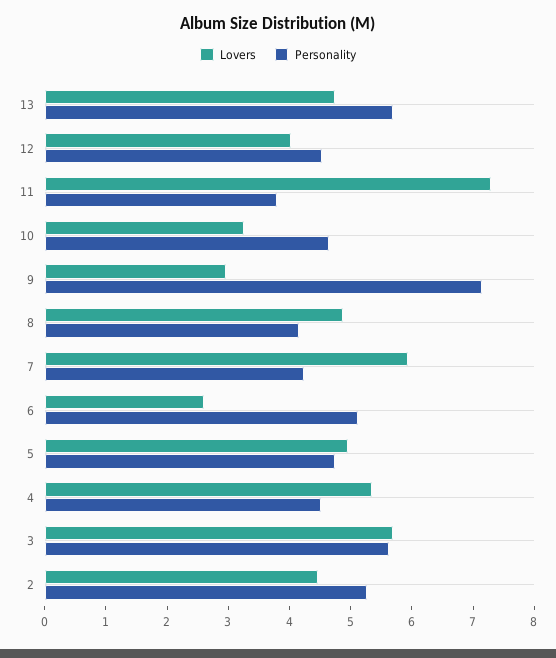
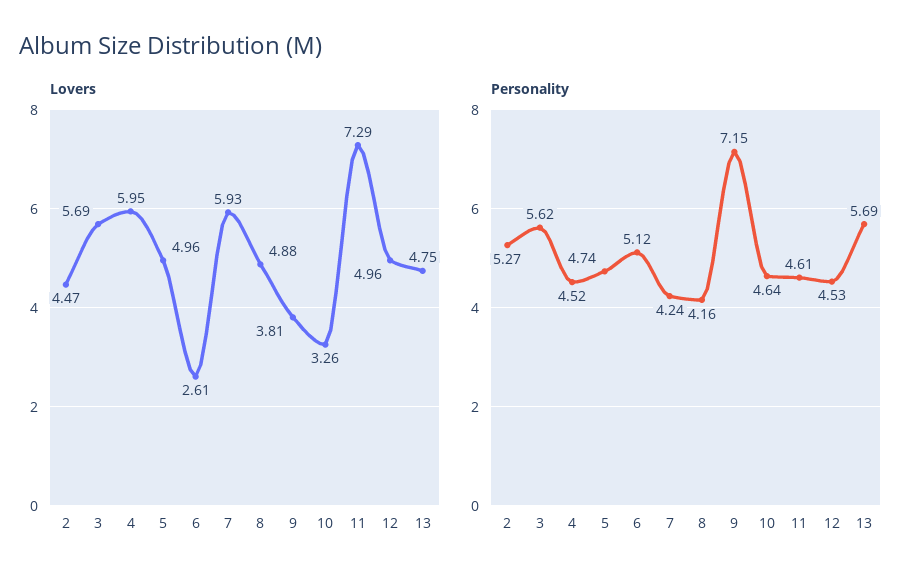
  {
    "Lovers": {
      "13": 4.75,
-     "12": 4,
+     "12": 4.96,
      "11": 7.29,
      "10": 3.26,
-     "9": 3,
+     "9": 3.81,
      "8": 4.88,
      "7": 5.93,
      "6": 2.61,
      "5": 4.96,
-     "4": 5.4,
+     "4": 5.95,
      "3": 5.69,
      "2": 4.47
    },
    "Personality": {
      "13": 5.69,
      "12": 4.53,
-     "11": 3.8,
+     "11": 4.61,
      "10": 4.64,
      "9": 7.15,
      "8": 4.16,
      "7": 4.24,
      "6": 5.12,
      "5": 4.74,
      "4": 4.52,
      "3": 5.62,
      "2": 5.27
    }
  }

